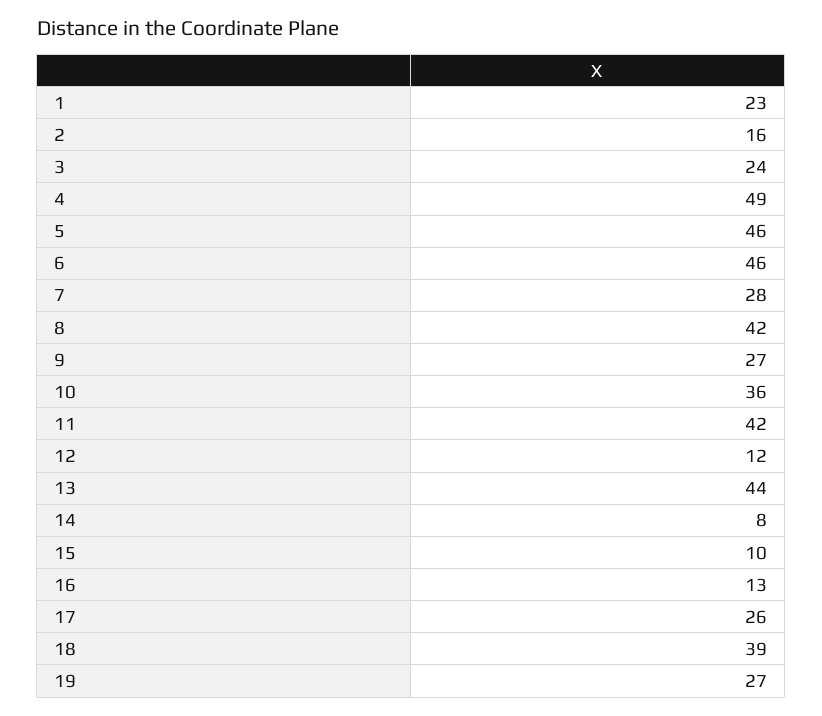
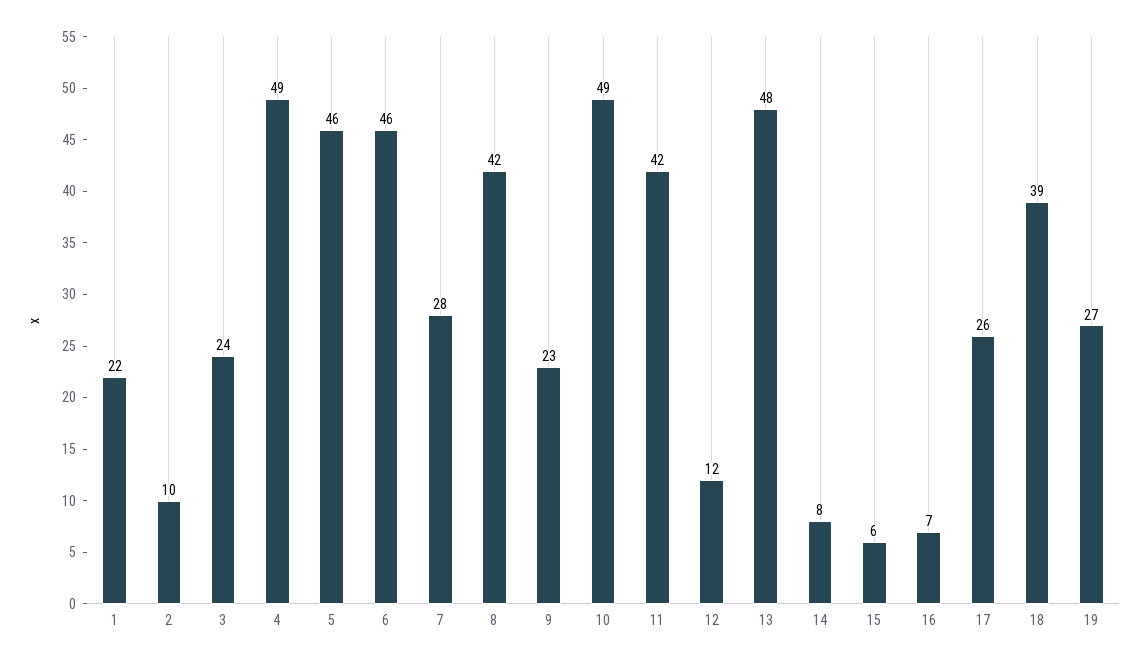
  {
-   "1": 23,
+   "1": 22,
-   "2": 16,
+   "2": 10,
    "3": 24,
    "4": 49,
    "5": 46,
    "6": 46,
    "7": 28,
    "8": 42,
-   "9": 27,
+   "9": 23,
-   "10": 36,
+   "10": 49,
    "11": 42,
    "12": 12,
-   "13": 44,
+   "13": 48,
    "14": 8,
-   "15": 10,
+   "15": 6,
-   "16": 13,
+   "16": 7,
    "17": 26,
    "18": 39,
    "19": 27
  }

